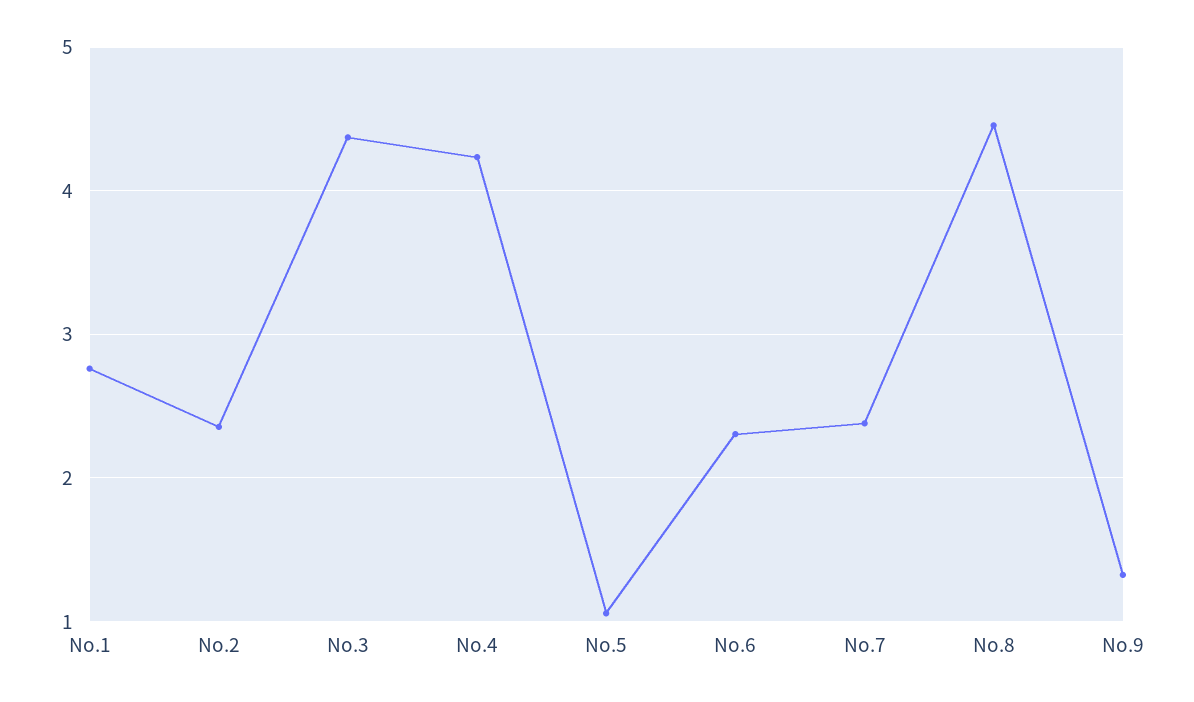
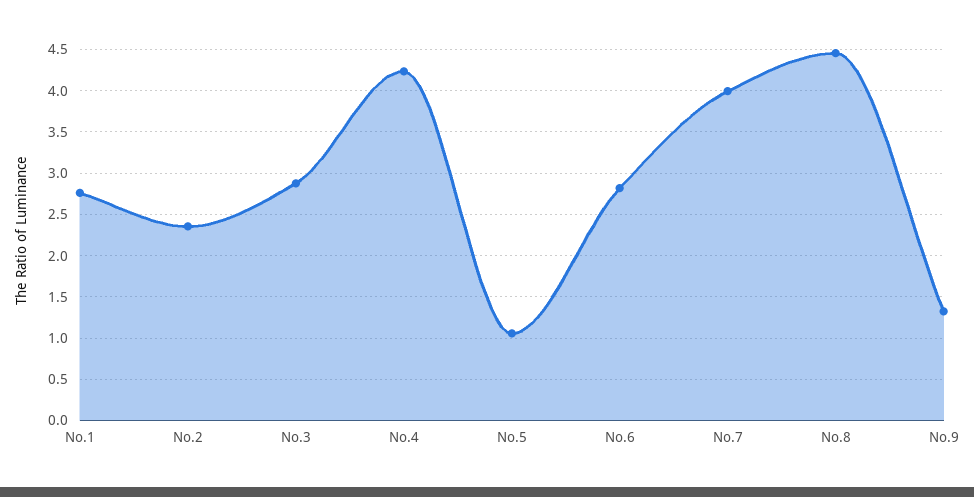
  {
    "No.1": 2.8,
    "No.2": 2.4,
-   "No.3": 4.4,
+   "No.3": 2.9,
    "No.4": 4.2,
    "No.5": 1.1,
-   "No.6": 2.3,
+   "No.6": 2.8,
-   "No.7": 2.4,
+   "No.7": 4,
    "No.8": 4.5,
    "No.9": 1.3
  }

